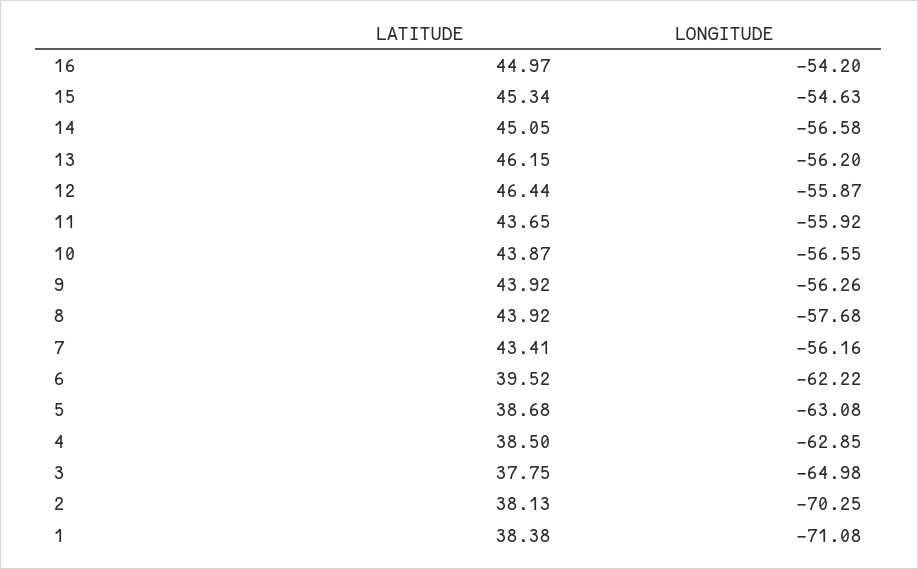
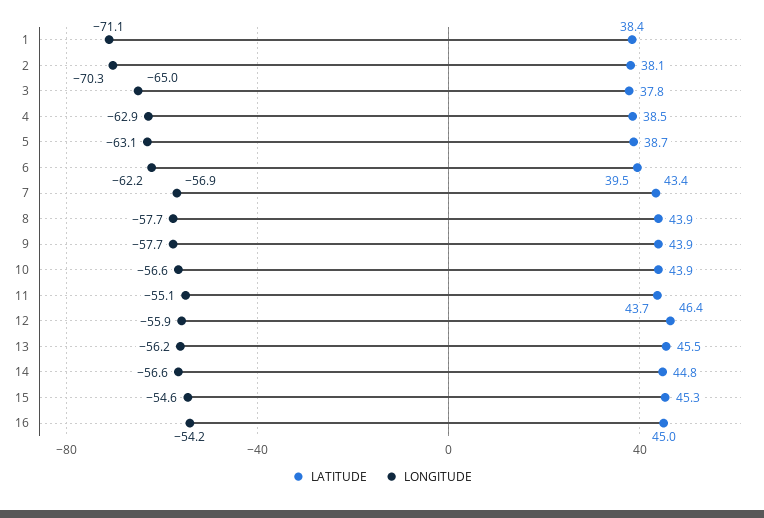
  {
    "LATITUDE": {
      "16": 44.97,
      "15": 45.34,
-     "14": 45.05,
+     "14": 44.8,
-     "13": 46.15,
+     "13": 45.5,
      "12": 46.44,
      "11": 43.65,
      "10": 43.87,
      "9": 43.92,
      "8": 43.92,
      "7": 43.41,
      "6": 39.52,
      "5": 38.68,
      "4": 38.5,
      "3": 37.75,
      "2": 38.13,
      "1": 38.38
    },
    "LONGITUDE": {
      "16": -54.2,
      "15": -54.63,
      "14": -56.58,
      "13": -56.2,
      "12": -55.87,
-     "11": -55.92,
+     "11": -55.1,
      "10": -56.55,
-     "9": -56.26,
+     "9": -57.7,
      "8": -57.68,
-     "7": -56.16,
+     "7": -56.9,
      "6": -62.22,
      "5": -63.08,
      "4": -62.85,
      "3": -64.98,
      "2": -70.25,
      "1": -71.08
    }
  }

